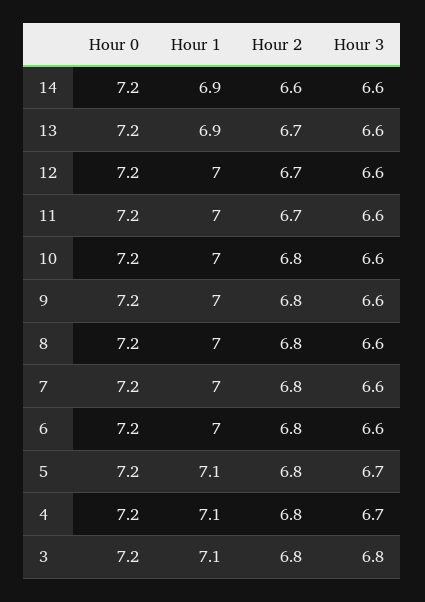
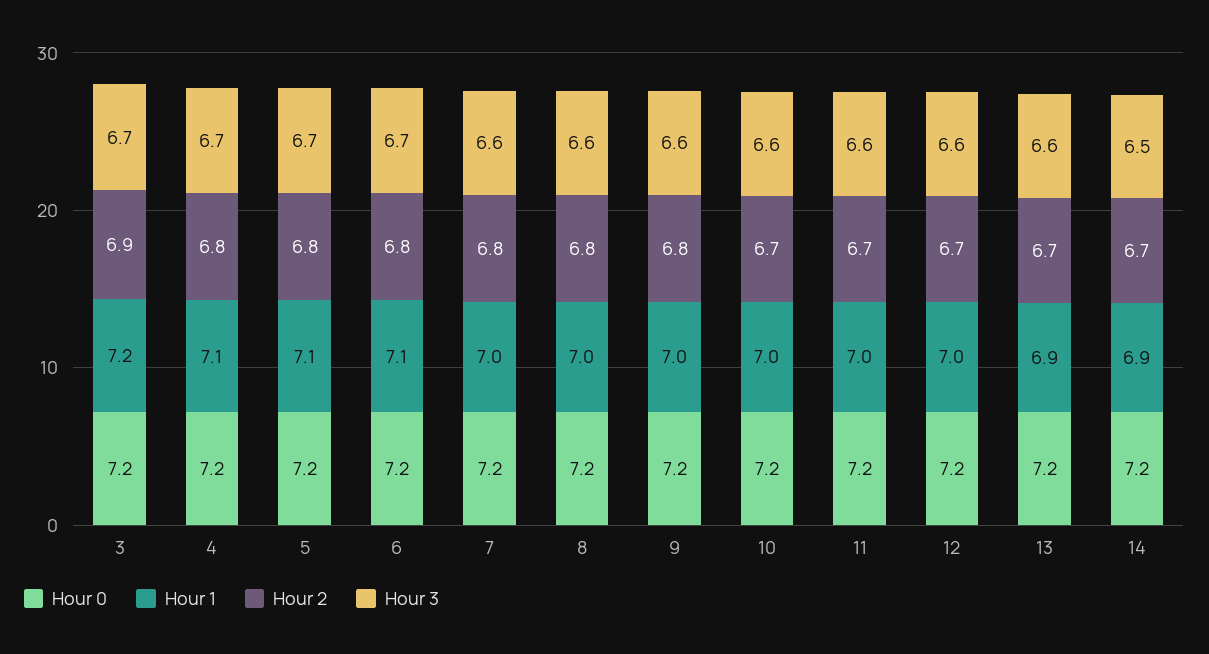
  {
    "Hour 0": {
      "14": 7.2,
      "13": 7.2,
      "12": 7.2,
      "11": 7.2,
      "10": 7.2,
      "9": 7.2,
      "8": 7.2,
      "7": 7.2,
      "6": 7.2,
      "5": 7.2,
      "4": 7.2,
      "3": 7.2
    },
    "Hour 1": {
      "14": 6.9,
      "13": 6.9,
      "12": 7,
      "11": 7,
      "10": 7,
      "9": 7,
      "8": 7,
      "7": 7,
-     "6": 7,
+     "6": 7.1,
      "5": 7.1,
      "4": 7.1,
-     "3": 7.1
+     "3": 7.2
    },
    "Hour 2": {
-     "14": 6.6,
+     "14": 6.7,
      "13": 6.7,
      "12": 6.7,
      "11": 6.7,
-     "10": 6.8,
+     "10": 6.7,
      "9": 6.8,
      "8": 6.8,
      "7": 6.8,
      "6": 6.8,
      "5": 6.8,
      "4": 6.8,
-     "3": 6.8
+     "3": 6.9
    },
    "Hour 3": {
-     "14": 6.6,
+     "14": 6.5,
      "13": 6.6,
      "12": 6.6,
      "11": 6.6,
      "10": 6.6,
      "9": 6.6,
      "8": 6.6,
      "7": 6.6,
-     "6": 6.6,
+     "6": 6.7,
      "5": 6.7,
      "4": 6.7,
-     "3": 6.8
+     "3": 6.7
    }
  }

